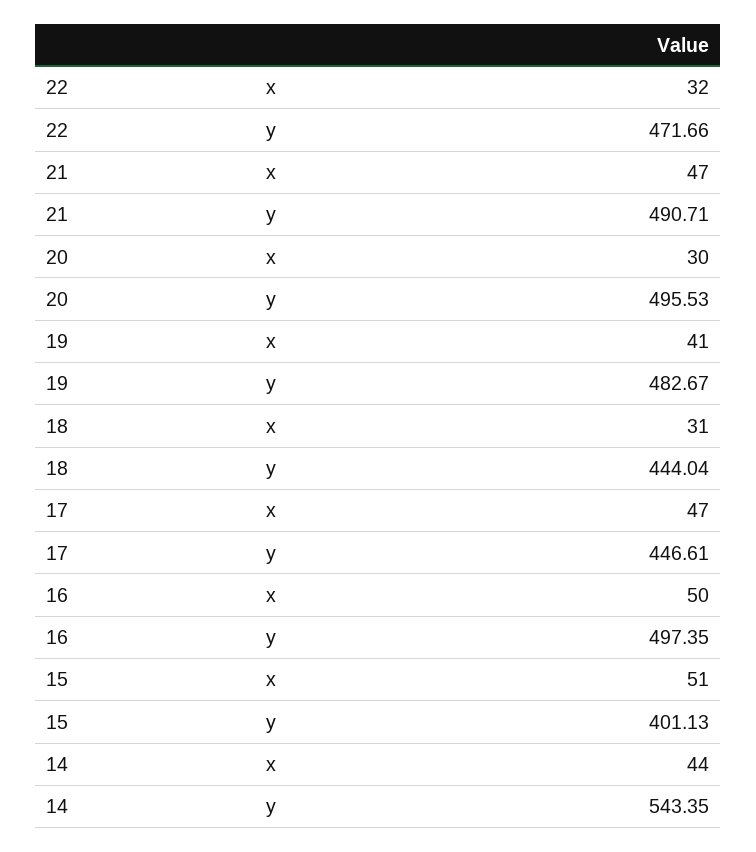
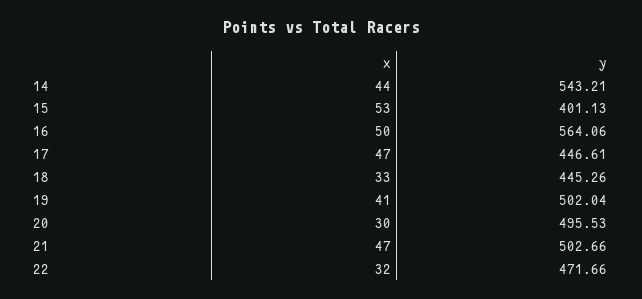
  {
    "22": {
      "x": 32,
      "y": 471.66
    },
    "21": {
      "x": 47,
-     "y": 490.71
+     "y": 502.66
    },
    "20": {
      "x": 30,
      "y": 495.53
    },
    "19": {
      "x": 41,
-     "y": 482.67
+     "y": 502.04
    },
    "18": {
-     "x": 31,
+     "x": 33,
-     "y": 444.04
+     "y": 445.26
    },
    "17": {
      "x": 47,
      "y": 446.61
    },
    "16": {
      "x": 50,
-     "y": 497.35
+     "y": 564.06
    },
    "15": {
-     "x": 51,
+     "x": 53,
      "y": 401.13
    },
    "14": {
      "x": 44,
-     "y": 543.35
+     "y": 543.21
    }
  }

